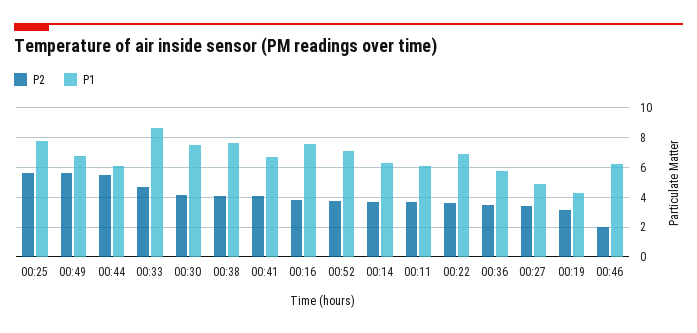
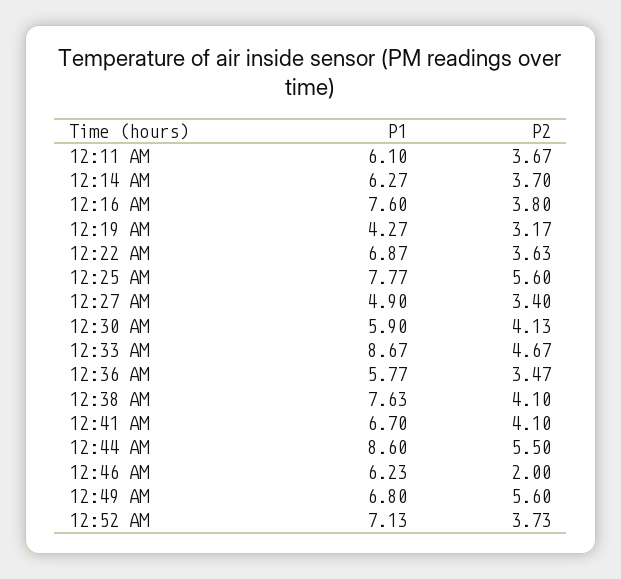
  {
    "P2": {
      "00:25": 5.6,
      "00:49": 5.6,
      "00:44": 5.5,
      "00:33": 4.67,
      "00:30": 4.13,
      "00:38": 4.1,
      "00:41": 4.1,
      "00:16": 3.8,
      "00:52": 3.73,
      "00:14": 3.7,
      "00:11": 3.67,
      "00:22": 3.63,
      "00:36": 3.47,
      "00:27": 3.4,
      "00:19": 3.17,
      "00:46": 2
    },
    "P1": {
      "00:25": 7.77,
      "00:49": 6.8,
-     "00:44": 6,
+     "00:44": 8.6,
      "00:33": 8.67,
-     "00:30": 7.5,
+     "00:30": 5.9,
      "00:38": 7.63,
      "00:41": 6.7,
      "00:16": 7.6,
      "00:52": 7.13,
      "00:14": 6.27,
      "00:11": 6.1,
      "00:22": 6.87,
      "00:36": 5.77,
      "00:27": 4.9,
      "00:19": 4.27,
      "00:46": 6.23
    }
  }

